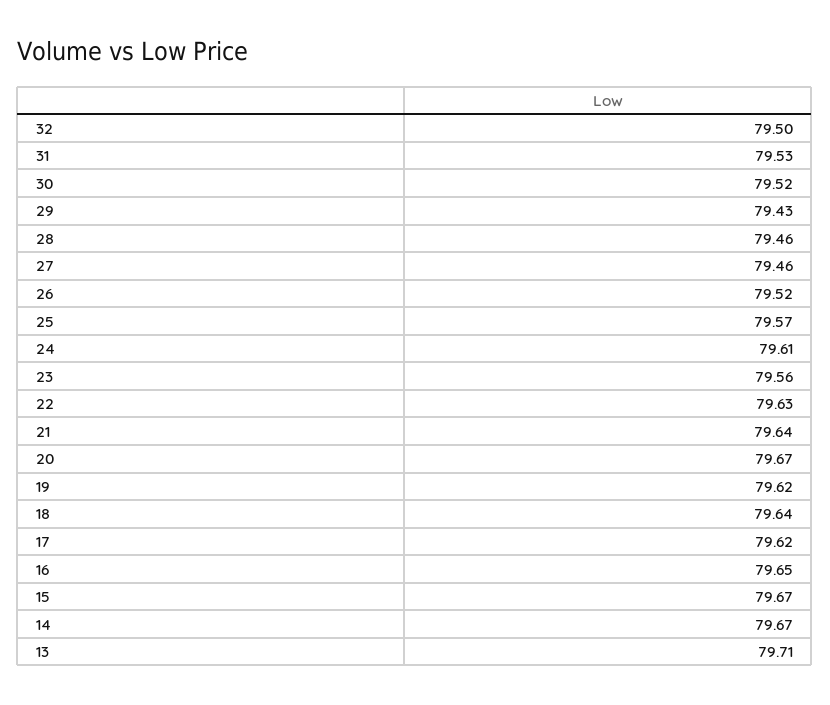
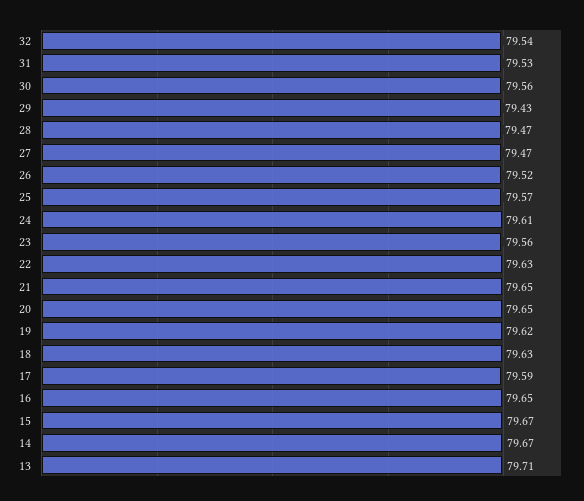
  {
-   "32": 79.5,
+   "32": 79.54,
    "31": 79.53,
-   "30": 79.52,
+   "30": 79.56,
    "29": 79.43,
-   "28": 79.46,
+   "28": 79.47,
-   "27": 79.46,
+   "27": 79.47,
    "26": 79.52,
    "25": 79.57,
    "24": 79.61,
    "23": 79.56,
    "22": 79.63,
-   "21": 79.64,
+   "21": 79.65,
-   "20": 79.67,
+   "20": 79.65,
    "19": 79.62,
-   "18": 79.64,
+   "18": 79.63,
-   "17": 79.62,
+   "17": 79.59,
    "16": 79.65,
    "15": 79.67,
    "14": 79.67,
    "13": 79.71
  }

